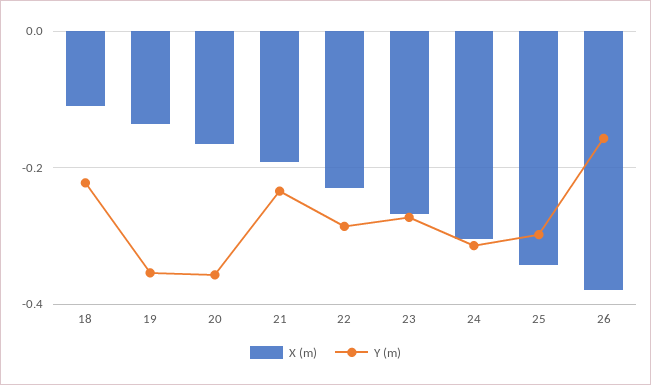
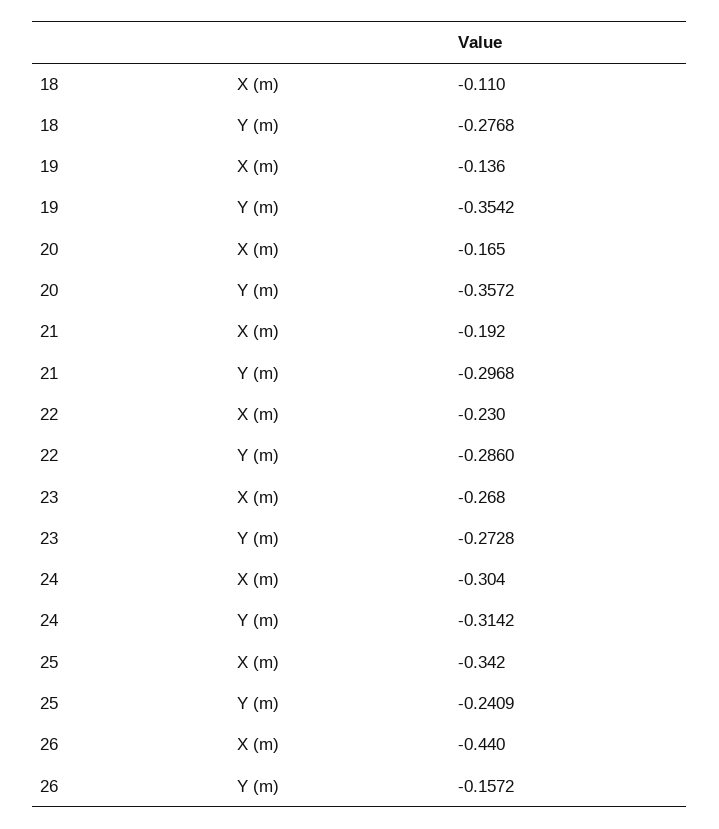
  {
    "X (m)": {
      "18": -0.11,
      "19": -0.136,
      "20": -0.165,
      "21": -0.192,
      "22": -0.23,
      "23": -0.268,
      "24": -0.304,
      "25": -0.342,
-     "26": -0.38
+     "26": -0.44
    },
    "Y (m)": {
-     "18": -0.22,
+     "18": -0.2768,
      "19": -0.3542,
      "20": -0.3572,
-     "21": -0.24,
+     "21": -0.2968,
      "22": -0.286,
      "23": -0.2728,
      "24": -0.3142,
-     "25": -0.3,
+     "25": -0.2409,
      "26": -0.1572
    }
  }

